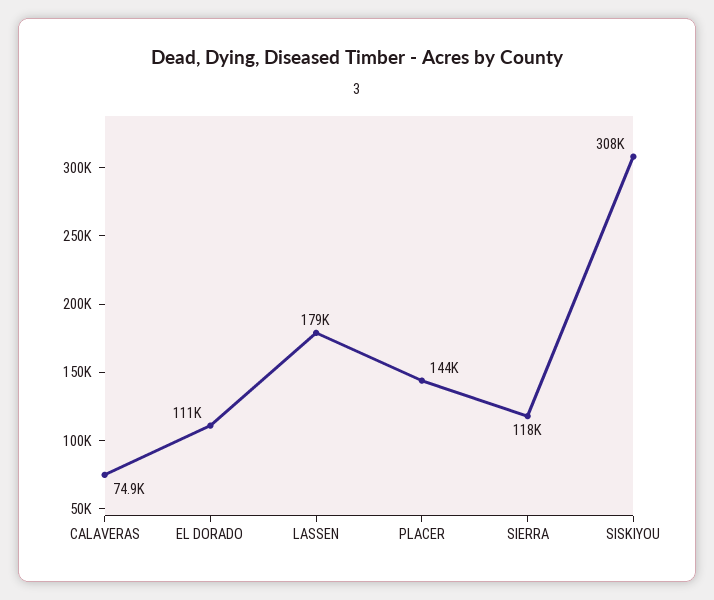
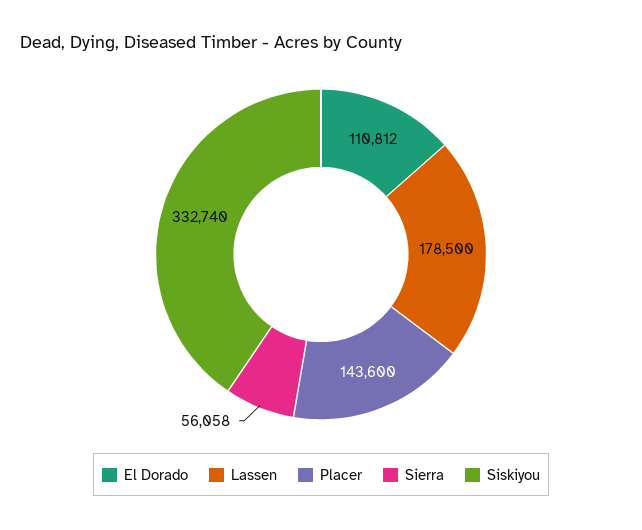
  {
-   "CALAVERAS": 74900,
    "EL DORADO": 110812,
    "LASSEN": 178500,
    "PLACER": 143600,
-   "SIERRA": 118000,
+   "SIERRA": 56058,
-   "SISKIYOU": 308000
+   "SISKIYOU": 332740
  }

